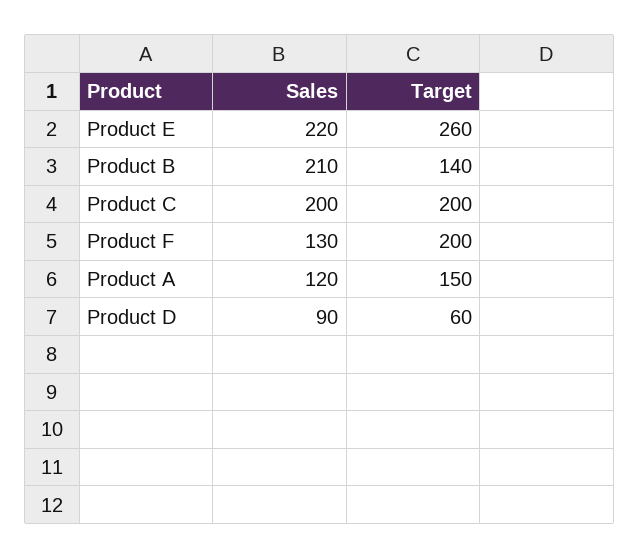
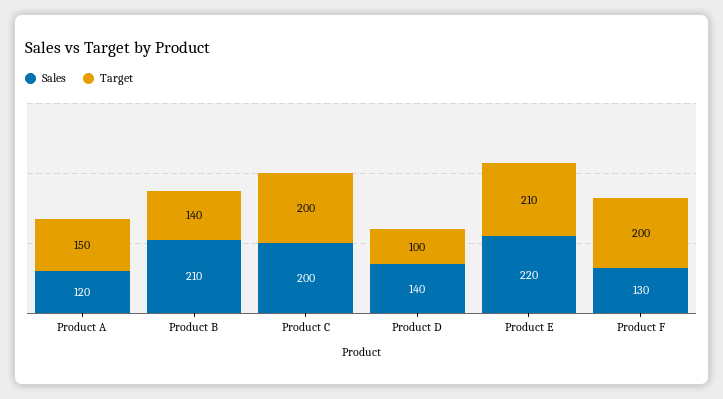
  {
    "Sales": {
      "Product E": 220,
      "Product B": 210,
      "Product C": 200,
      "Product F": 130,
      "Product A": 120,
-     "Product D": 90
+     "Product D": 140
    },
    "Target": {
-     "Product E": 260,
+     "Product E": 210,
      "Product B": 140,
      "Product C": 200,
      "Product F": 200,
      "Product A": 150,
-     "Product D": 60
+     "Product D": 100
    }
  }

